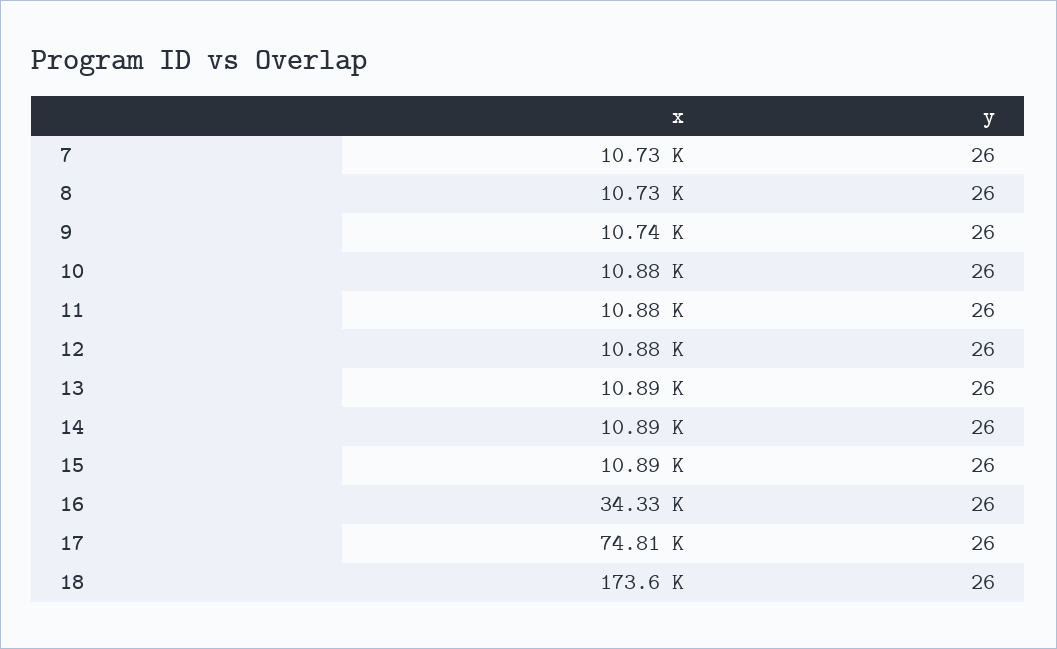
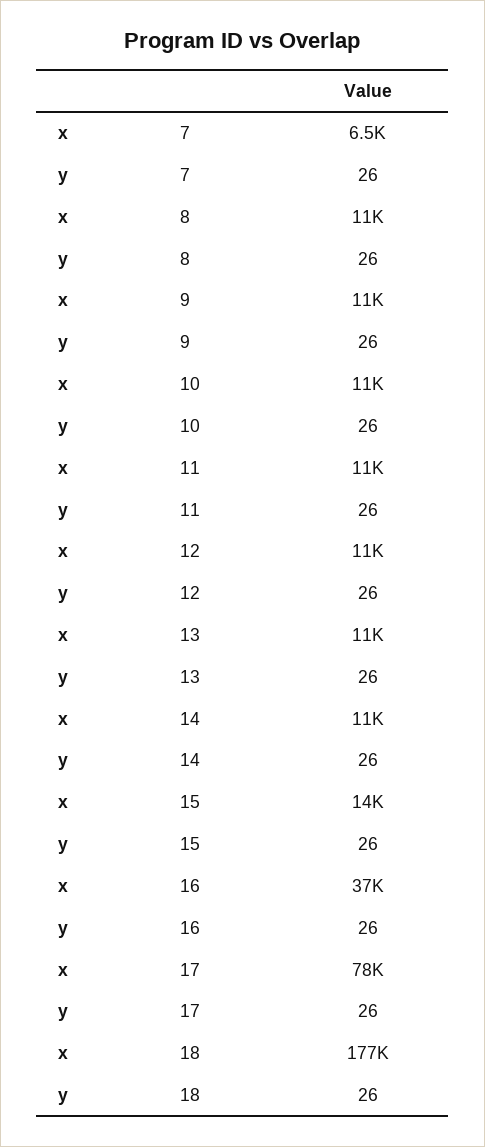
  {
    "x": {
-     "7": 10730,
+     "7": 6500,
      "8": 10730,
      "9": 10740,
      "10": 10880,
      "11": 10880,
      "12": 10880,
      "13": 10890,
      "14": 10890,
-     "15": 10890,
+     "15": 14000,
-     "16": 34330,
+     "16": 37000,
-     "17": 74810,
+     "17": 78000,
-     "18": 173600
+     "18": 177000
    },
    "y": {
      "7": 26,
      "8": 26,
      "9": 26,
      "10": 26,
      "11": 26,
      "12": 26,
      "13": 26,
      "14": 26,
      "15": 26,
      "16": 26,
      "17": 26,
      "18": 26
    }
  }

